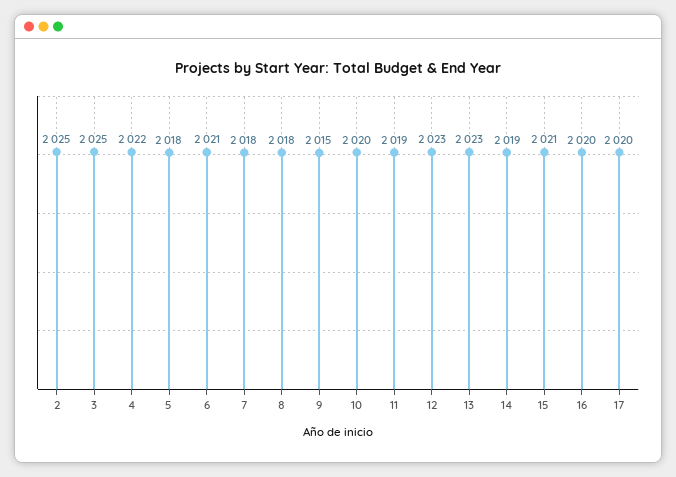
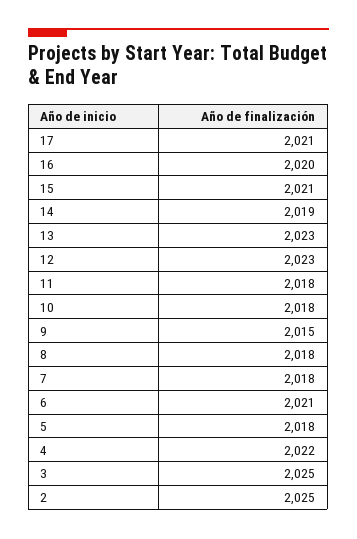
  {
    "2": 2025,
    "3": 2025,
    "4": 2022,
    "5": 2018,
    "6": 2021,
    "7": 2018,
    "8": 2018,
    "9": 2015,
-   "10": 2020,
+   "10": 2018,
-   "11": 2019,
+   "11": 2018,
    "12": 2023,
    "13": 2023,
    "14": 2019,
    "15": 2021,
    "16": 2020,
-   "17": 2020
+   "17": 2021
  }

